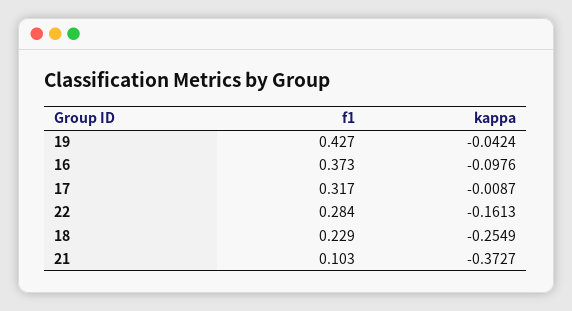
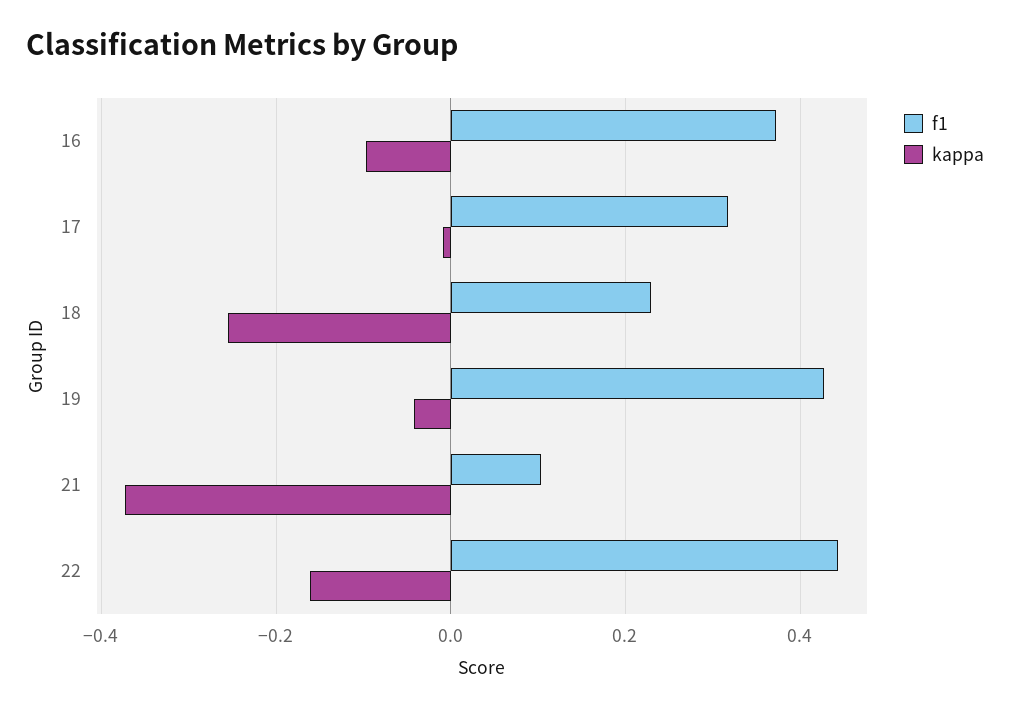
  {
    "f1": {
      "19": 0.427,
      "16": 0.373,
      "17": 0.317,
-     "22": 0.284,
+     "22": 0.44,
      "18": 0.229,
      "21": 0.103
    },
    "kappa": {
      "19": -0.0424,
      "16": -0.0976,
      "17": -0.0087,
      "22": -0.1613,
      "18": -0.2549,
      "21": -0.3727
    }
  }

